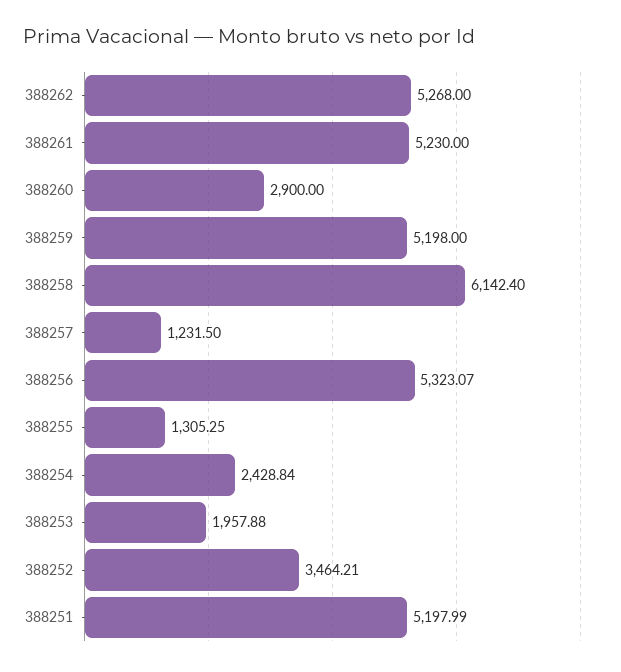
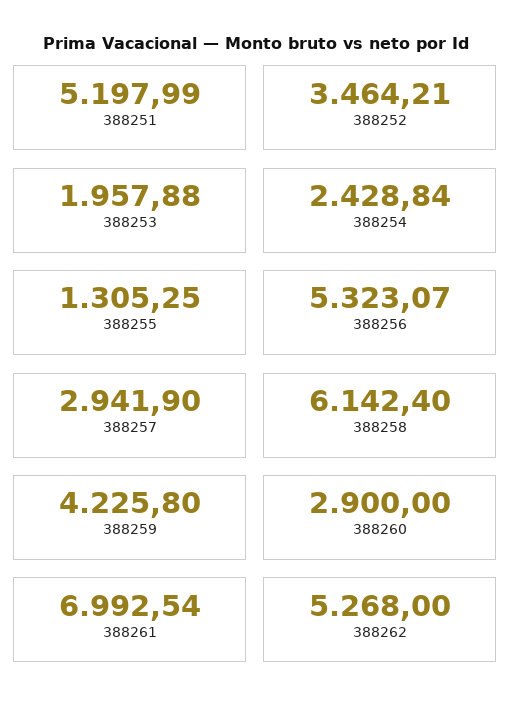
  {
    "388262": 5268,
-   "388261": 5230,
+   "388261": 6992.54,
    "388260": 2900,
-   "388259": 5198,
+   "388259": 4225.8,
    "388258": 6142.4,
-   "388257": 1231.5,
+   "388257": 2941.9,
    "388256": 5323.07,
    "388255": 1305.25,
    "388254": 2428.84,
    "388253": 1957.88,
    "388252": 3464.21,
    "388251": 5197.99
  }

